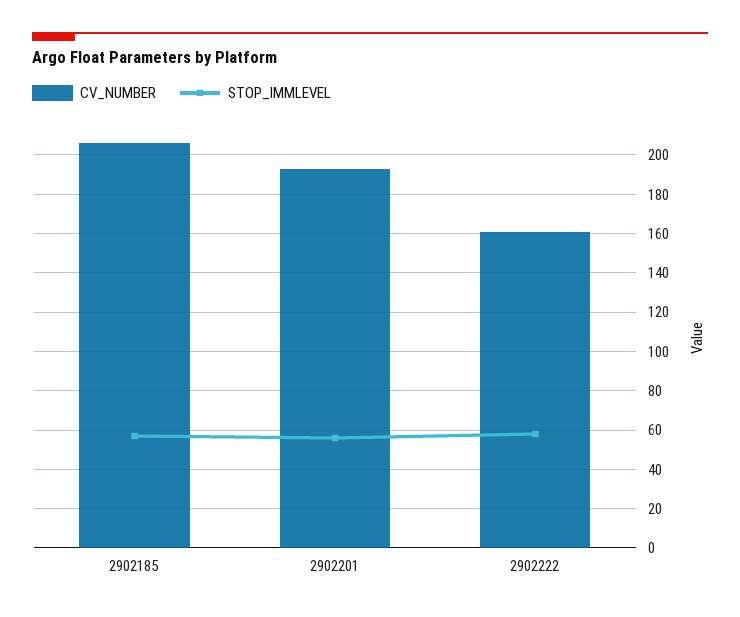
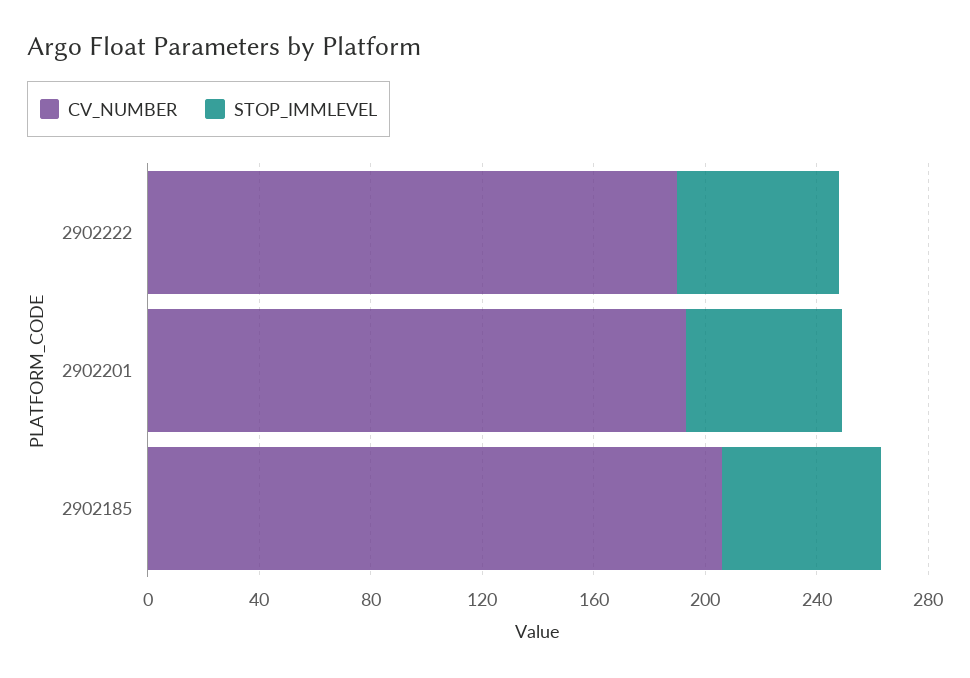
  {
    "CV_NUMBER": {
      "2902185": 205,
      "2902201": 195,
-     "2902222": 160
+     "2902222": 190
    },
    "STOP_IMMLEVEL": {
      "2902185": 55,
      "2902201": 55,
      "2902222": 60
    }
  }

